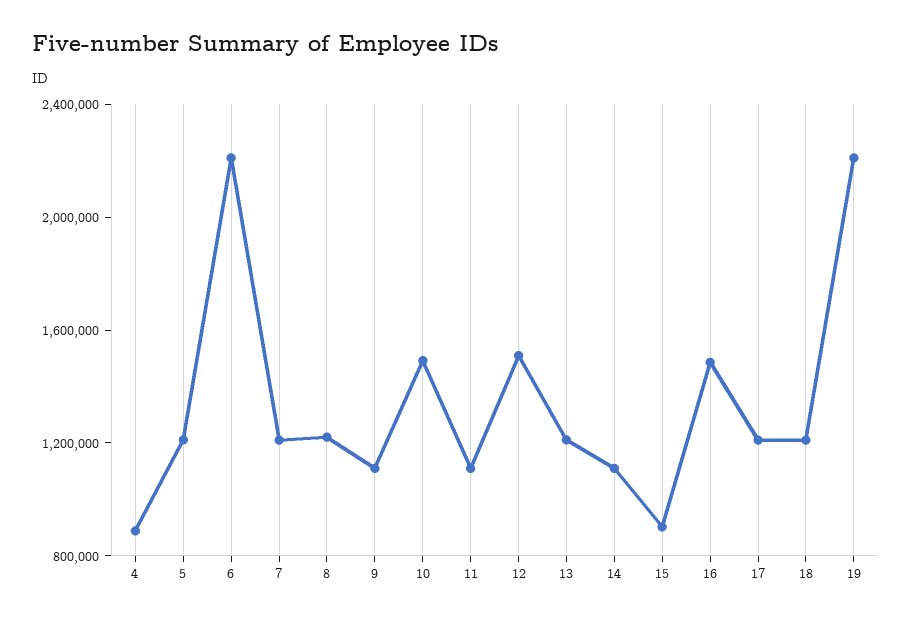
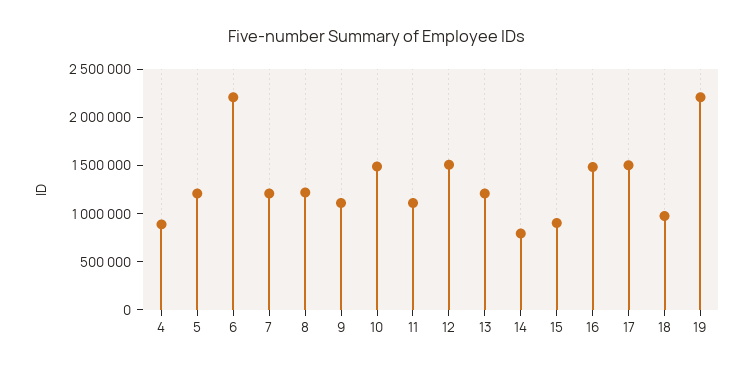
  {
    "4": 900000,
    "5": 1200000,
    "6": 2200000,
    "7": 1200000,
    "8": 1200000,
    "9": 1100000,
    "10": 1500000,
    "11": 1100000,
    "12": 1500000,
    "13": 1200000,
-   "14": 1100000,
+   "14": 800000,
    "15": 900000,
    "16": 1500000,
-   "17": 1200000,
+   "17": 1500000,
-   "18": 1200000,
+   "18": 1000000,
    "19": 2200000
  }

